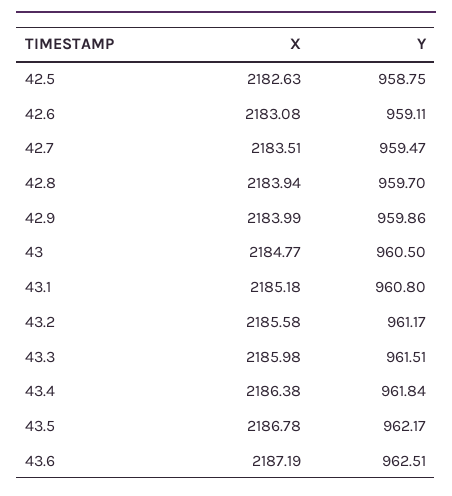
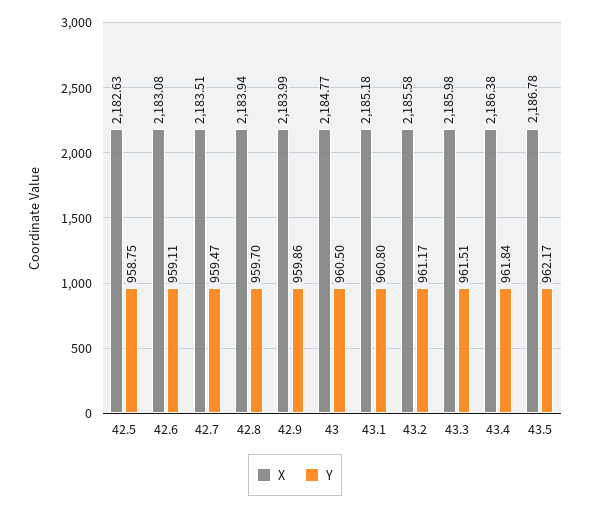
  {
    "X": {
      "42.5": 2182.63,
      "42.6": 2183.08,
      "42.7": 2183.51,
      "42.8": 2183.94,
      "42.9": 2183.99,
      "43": 2184.77,
      "43.1": 2185.18,
      "43.2": 2185.58,
      "43.3": 2185.98,
      "43.4": 2186.38,
-     "43.5": 2186.78,
+     "43.5": 2186.78
-     "43.6": 2187.19
    },
    "Y": {
      "42.5": 958.75,
      "42.6": 959.11,
      "42.7": 959.47,
      "42.8": 959.7,
      "42.9": 959.86,
      "43": 960.5,
      "43.1": 960.8,
      "43.2": 961.17,
      "43.3": 961.51,
      "43.4": 961.84,
-     "43.5": 962.17,
+     "43.5": 962.17
-     "43.6": 962.51
    }
  }

